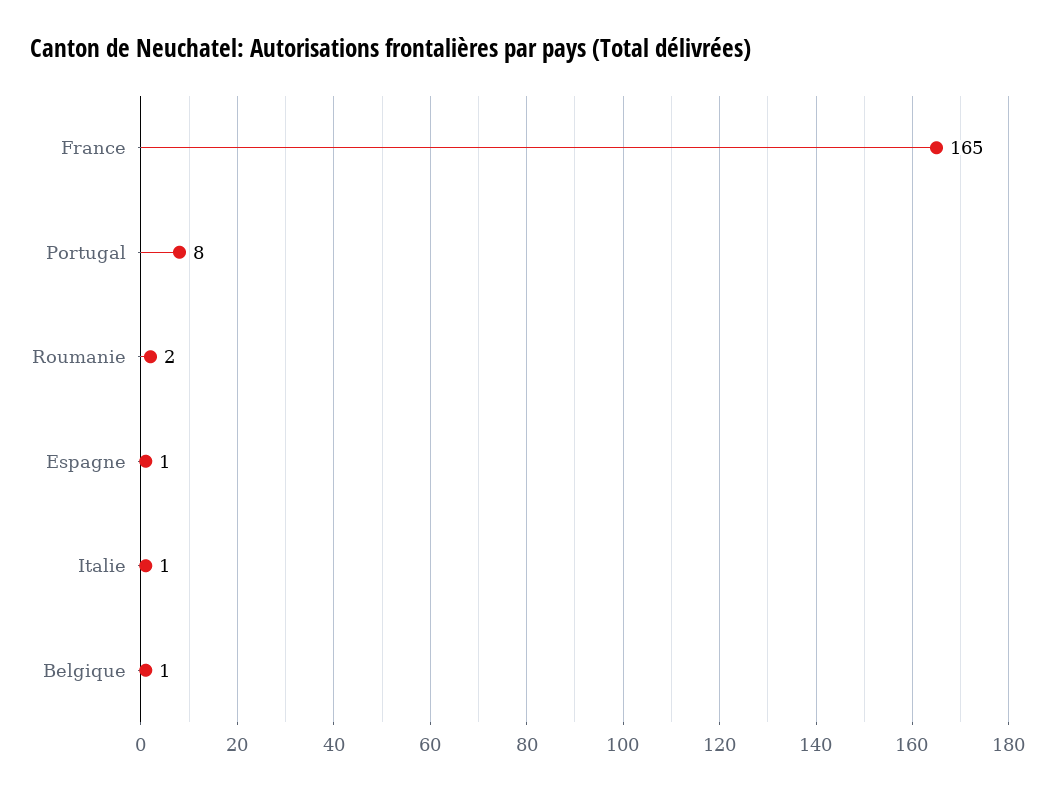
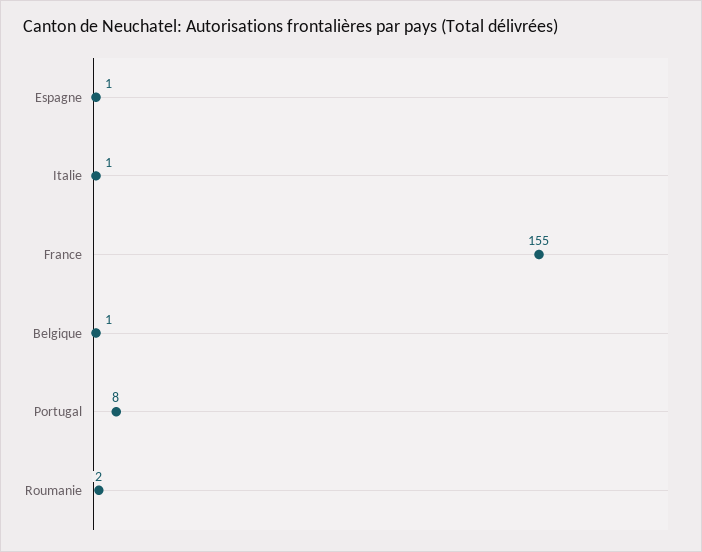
  {
-   "France": 165,
+   "France": 155,
    "Portugal": 8,
    "Roumanie": 2,
    "Espagne": 1,
    "Italie": 1,
    "Belgique": 1
  }

